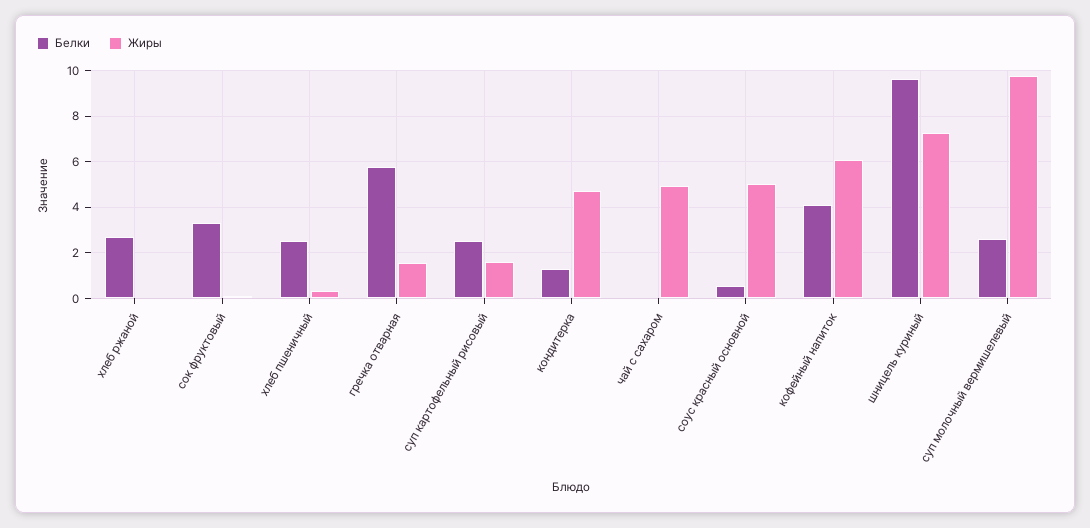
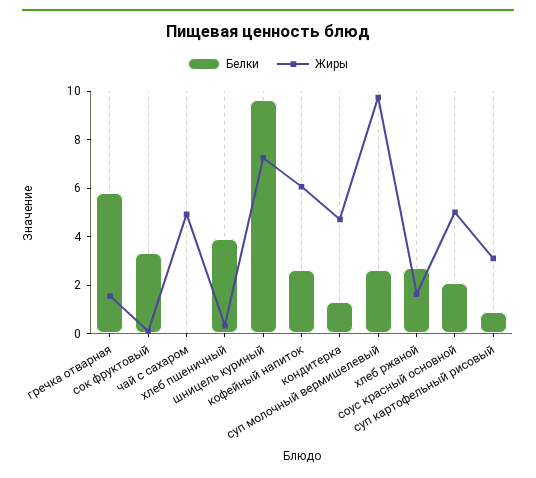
  {
    "Белки": {
      "хлеб ржаной": 2.5,
      "сок фруктовый": 3.5,
-     "хлеб пшеничный": 2.5,
+     "хлеб пшеничный": 4,
      "гречка отварная": 6,
-     "суп картофельный рисовый": 2.5,
+     "суп картофельный рисовый": 1,
      "кондитерка": 1.5,
      "чай с сахаром": 0,
-     "соус красный основной": 0.5,
+     "соус красный основной": 2,
-     "кофейный напиток": 4,
+     "кофейный напиток": 2.5,
      "шницель куриный": 9.5,
      "суп молочный вермишелевый": 2.5
    },
    "Жиры": {
-     "хлеб ржаной": 0,
+     "хлеб ржаной": 1.5,
      "сок фруктовый": 0,
      "хлеб пшеничный": 0.5,
      "гречка отварная": 1.5,
-     "суп картофельный рисовый": 1.5,
+     "суп картофельный рисовый": 3,
      "кондитерка": 4.5,
      "чай с сахаром": 5,
      "соус красный основной": 5,
      "кофейный напиток": 6,
      "шницель куриный": 7.5,
      "суп молочный вермишелевый": 9.5
    }
  }

